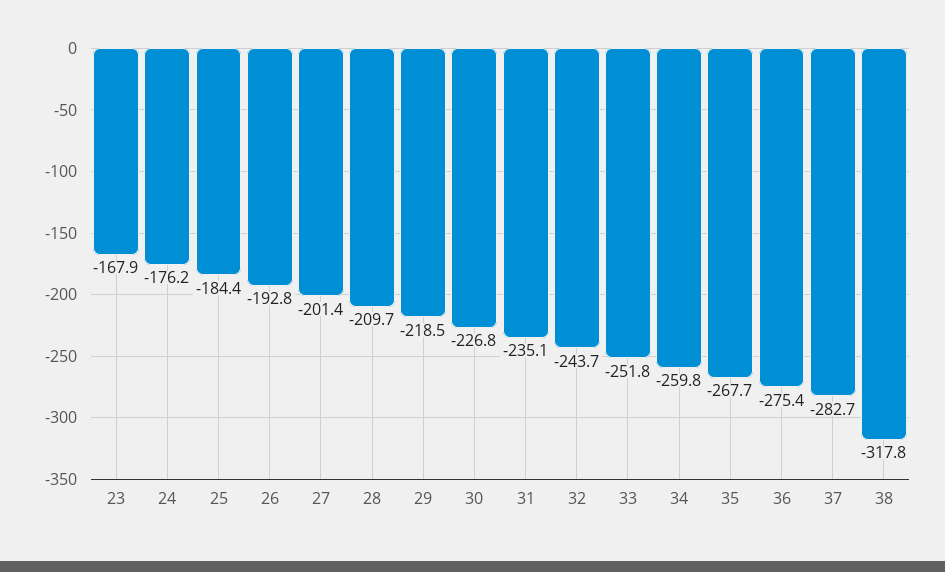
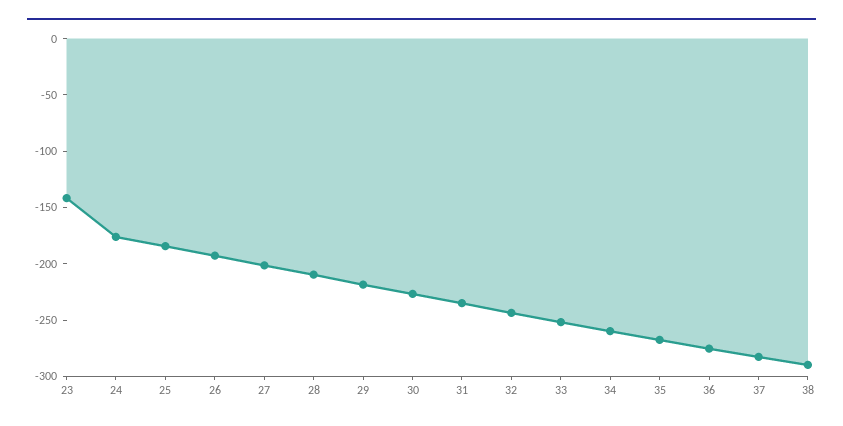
  {
-   "23": -167.9,
+   "23": -140,
    "24": -176.2,
    "25": -184.4,
    "26": -192.8,
    "27": -201.4,
    "28": -209.7,
    "29": -218.5,
    "30": -226.8,
    "31": -235.1,
    "32": -243.7,
    "33": -251.8,
    "34": -259.8,
    "35": -267.7,
    "36": -275.4,
    "37": -282.7,
-   "38": -317.8
+   "38": -290
  }

